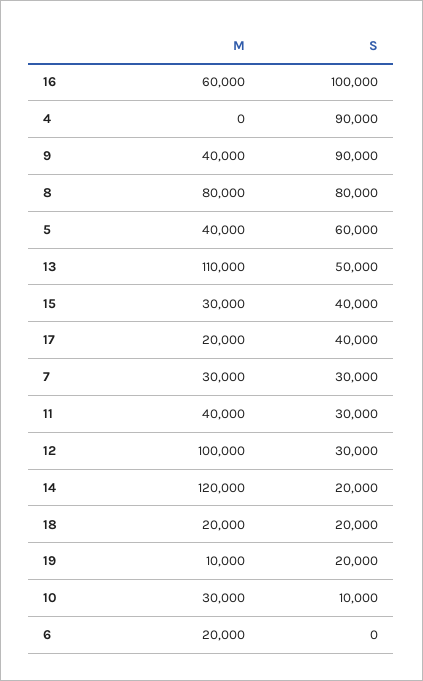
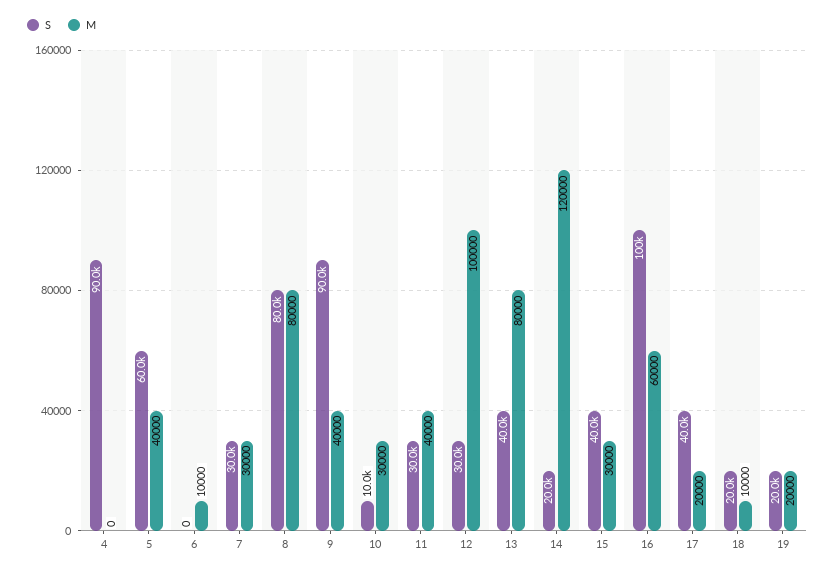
  {
    "M": {
      "16": 60000,
      "4": 0,
      "9": 40000,
      "8": 80000,
      "5": 40000,
-     "13": 110000,
+     "13": 80000,
      "15": 30000,
      "17": 20000,
      "7": 30000,
      "11": 40000,
      "12": 100000,
      "14": 120000,
-     "18": 20000,
+     "18": 10000,
-     "19": 10000,
+     "19": 20000,
      "10": 30000,
-     "6": 20000
+     "6": 10000
    },
    "S": {
      "16": 100000,
      "4": 90000,
      "9": 90000,
      "8": 80000,
      "5": 60000,
-     "13": 50000,
+     "13": 40000,
      "15": 40000,
      "17": 40000,
      "7": 30000,
      "11": 30000,
      "12": 30000,
      "14": 20000,
      "18": 20000,
      "19": 20000,
      "10": 10000,
      "6": 0
    }
  }

